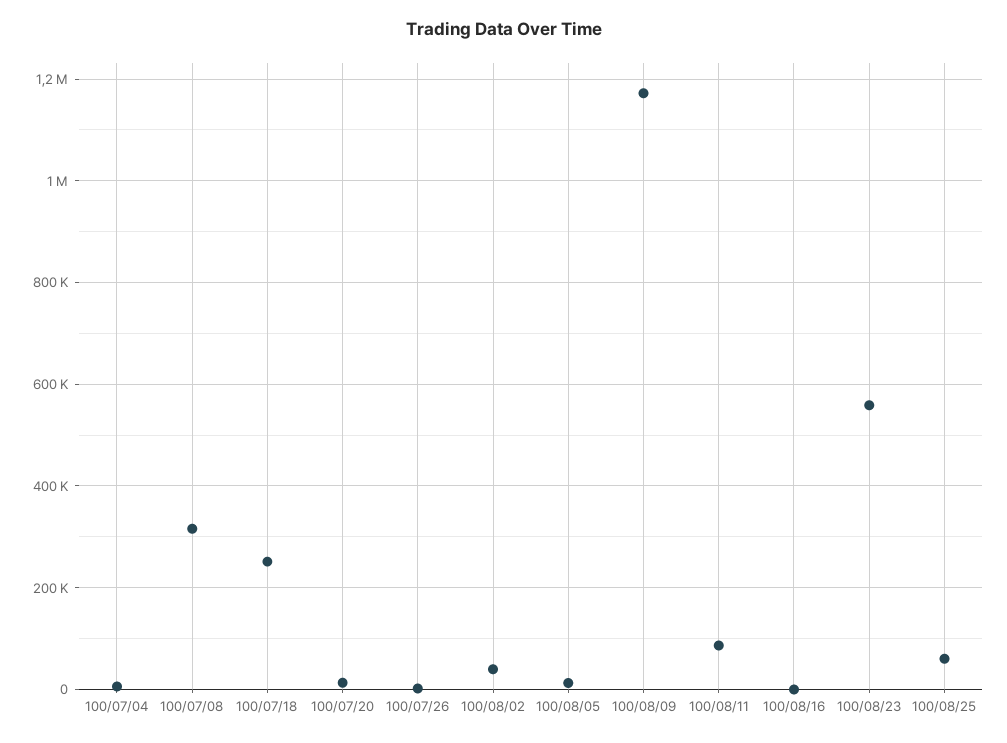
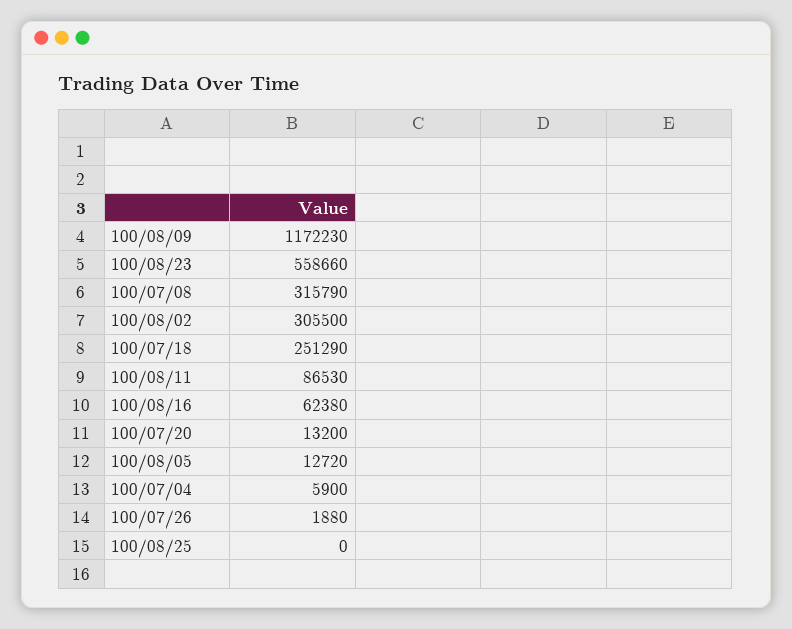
  {
    "100/07/04": 5900,
    "100/07/08": 315790,
    "100/07/18": 251290,
    "100/07/20": 13200,
    "100/07/26": 1880,
-   "100/08/02": 40000,
+   "100/08/02": 305500,
    "100/08/05": 12720,
    "100/08/09": 1172230,
    "100/08/11": 86530,
-   "100/08/16": 0,
+   "100/08/16": 62380,
    "100/08/23": 558660,
-   "100/08/25": 60000
+   "100/08/25": 0
  }

